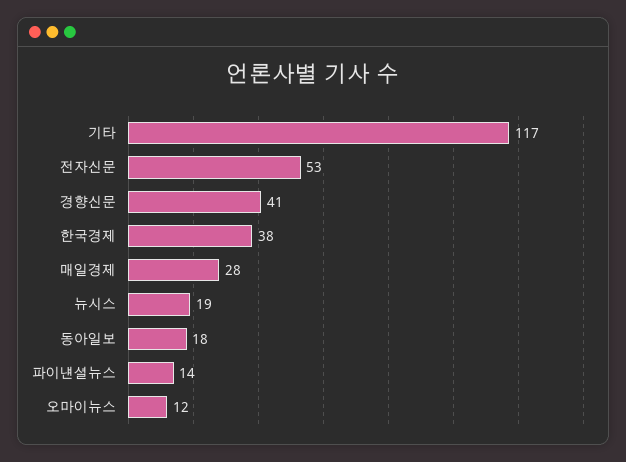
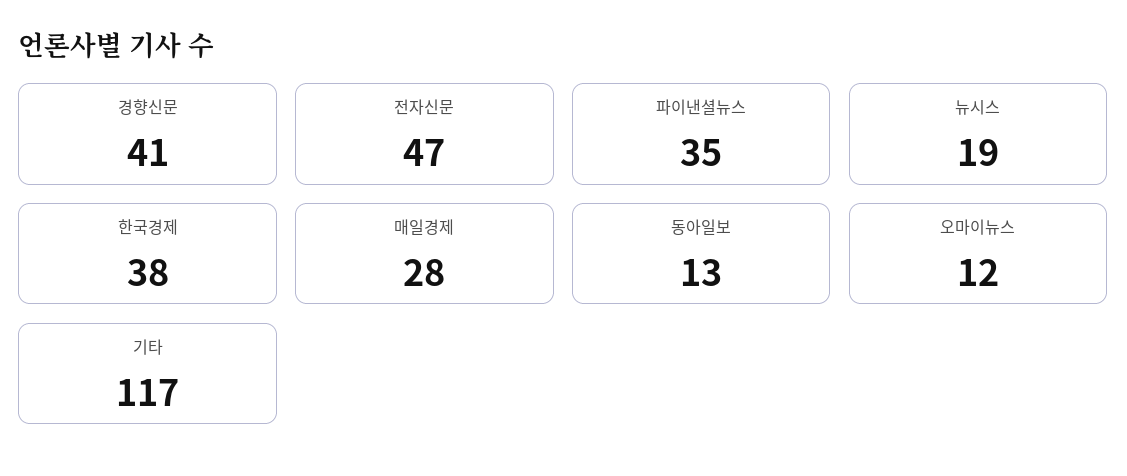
  {
    "기타": 117,
-   "전자신문": 53,
+   "전자신문": 47,
    "경향신문": 41,
    "한국경제": 38,
    "매일경제": 28,
    "뉴시스": 19,
-   "동아일보": 18,
+   "동아일보": 13,
-   "파이낸셜뉴스": 14,
+   "파이낸셜뉴스": 35,
    "오마이뉴스": 12
  }

